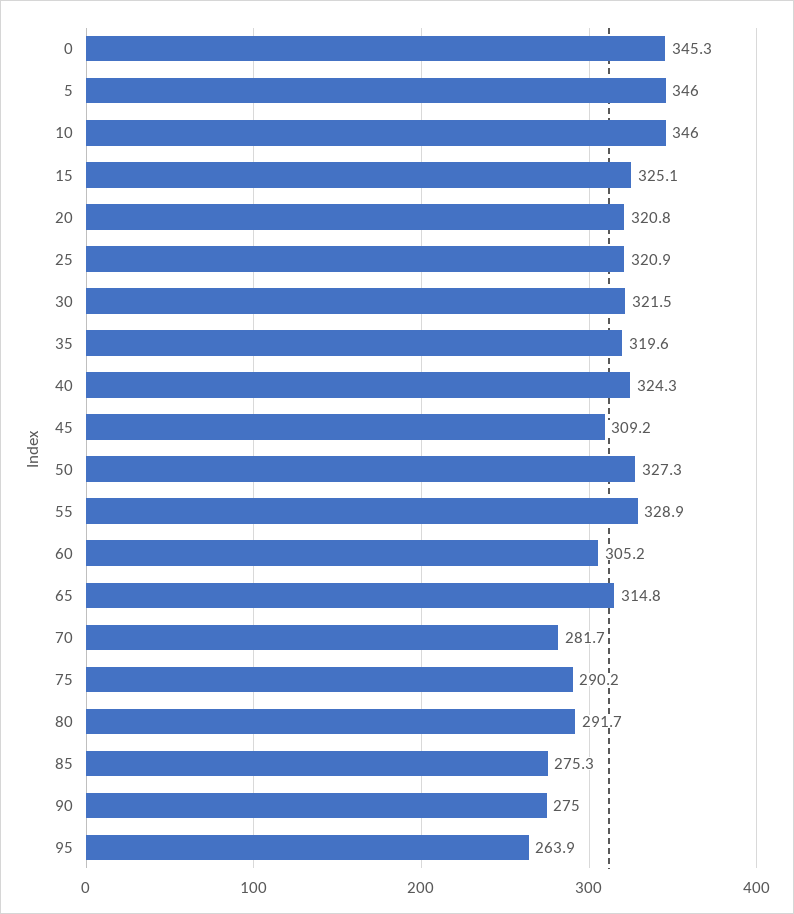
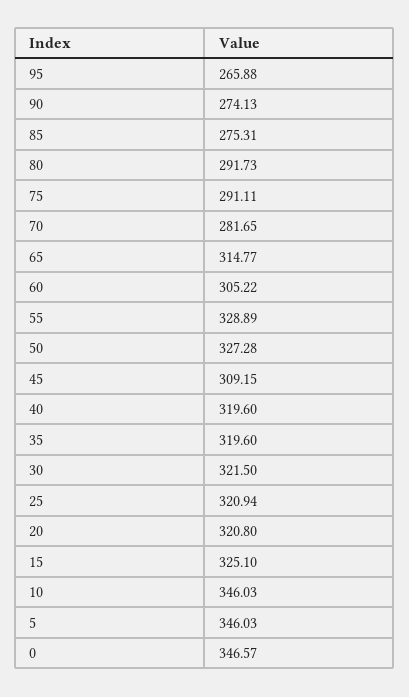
  {
-   "0": 345.3,
+   "0": 346.57,
    "5": 346.03,
    "10": 346.03,
    "15": 325.1,
    "20": 320.8,
    "25": 320.94,
    "30": 321.5,
    "35": 319.6,
-   "40": 324.3,
+   "40": 319.6,
    "45": 309.15,
    "50": 327.28,
    "55": 328.89,
    "60": 305.22,
    "65": 314.77,
    "70": 281.65,
-   "75": 290.2,
+   "75": 291.11,
    "80": 291.73,
    "85": 275.31,
-   "90": 275,
+   "90": 274.13,
-   "95": 263.9
+   "95": 265.88
  }

